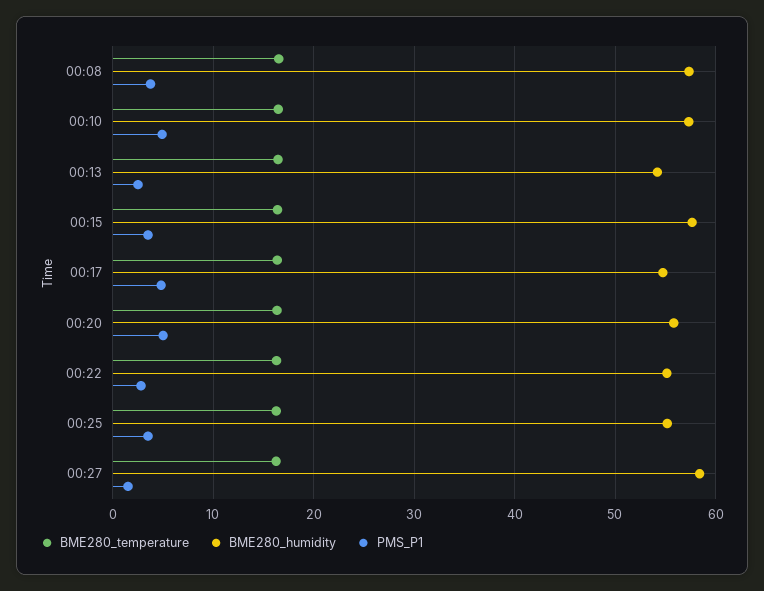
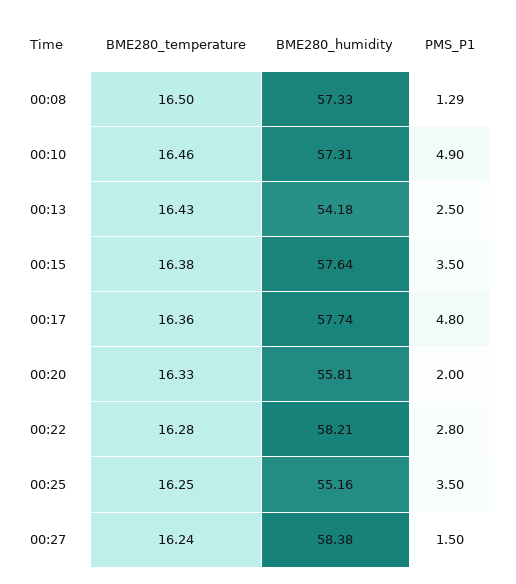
  {
    "BME280_temperature": {
      "00:08": 16.5,
      "00:10": 16.46,
      "00:13": 16.43,
      "00:15": 16.38,
      "00:17": 16.36,
      "00:20": 16.33,
      "00:22": 16.28,
      "00:25": 16.25,
      "00:27": 16.24
    },
    "BME280_humidity": {
      "00:08": 57.33,
      "00:10": 57.31,
      "00:13": 54.18,
      "00:15": 57.64,
-     "00:17": 55,
+     "00:17": 57.74,
      "00:20": 55.81,
-     "00:22": 55,
+     "00:22": 58.21,
      "00:25": 55.16,
      "00:27": 58.38
    },
    "PMS_P1": {
-     "00:08": 4,
+     "00:08": 1.29,
      "00:10": 4.9,
      "00:13": 2.5,
      "00:15": 3.5,
      "00:17": 4.8,
-     "00:20": 5,
+     "00:20": 2,
      "00:22": 2.8,
      "00:25": 3.5,
      "00:27": 1.5
    }
  }

